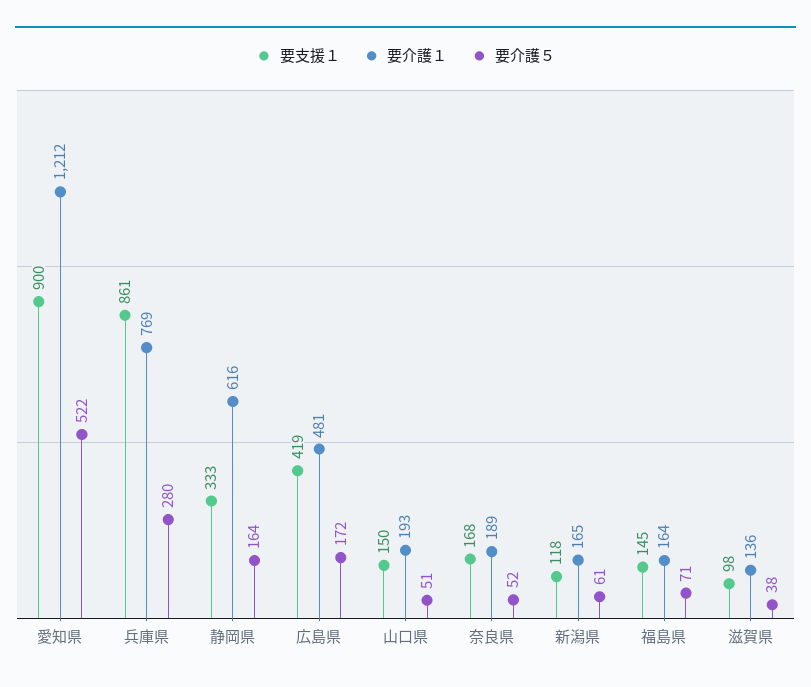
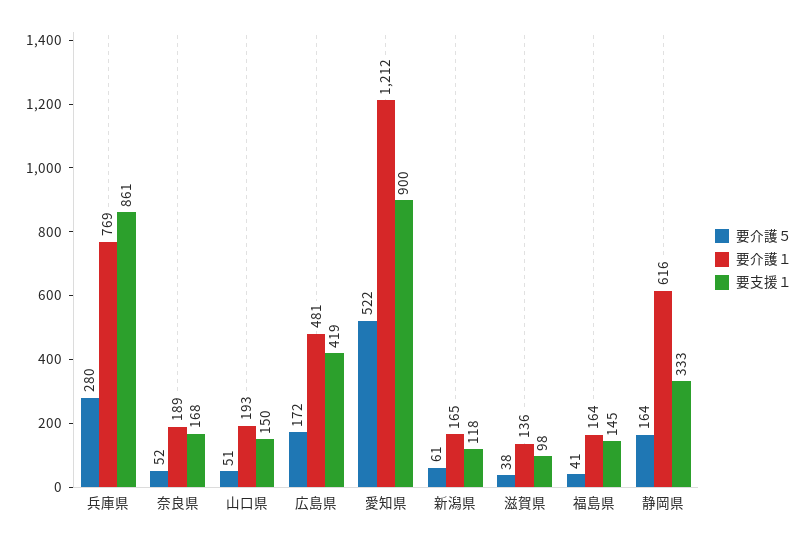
  {
    "要支援１": {
      "愛知県": 900,
      "兵庫県": 861,
      "静岡県": 333,
      "広島県": 419,
      "山口県": 150,
      "奈良県": 168,
      "新潟県": 118,
      "福島県": 145,
      "滋賀県": 98
    },
    "要介護１": {
      "愛知県": 1212,
      "兵庫県": 769,
      "静岡県": 616,
      "広島県": 481,
      "山口県": 193,
      "奈良県": 189,
      "新潟県": 165,
      "福島県": 164,
      "滋賀県": 136
    },
    "要介護５": {
      "愛知県": 522,
      "兵庫県": 280,
      "静岡県": 164,
      "広島県": 172,
      "山口県": 51,
      "奈良県": 52,
      "新潟県": 61,
-     "福島県": 71,
+     "福島県": 41,
      "滋賀県": 38
    }
  }

